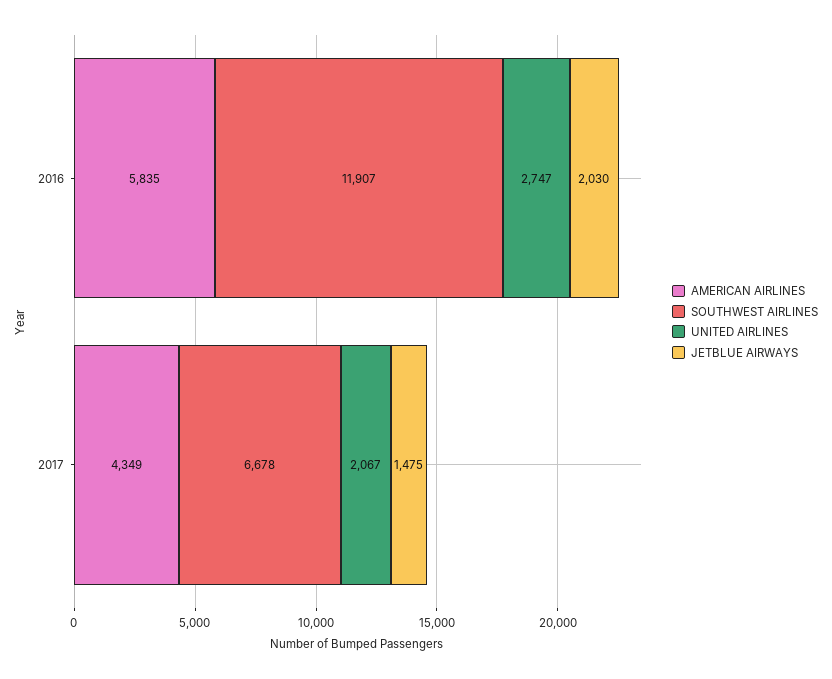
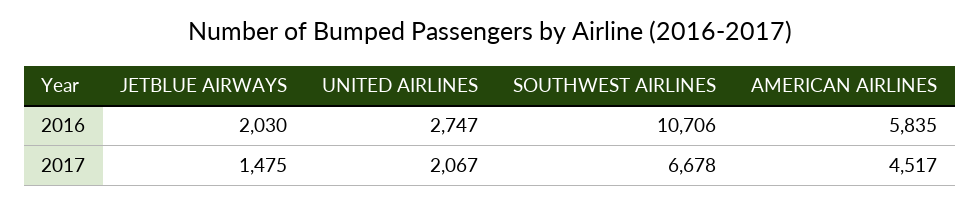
  {
    "AMERICAN AIRLINES": {
      "2016": 5835,
-     "2017": 4349
+     "2017": 4517
    },
    "SOUTHWEST AIRLINES": {
-     "2016": 11907,
+     "2016": 10706,
      "2017": 6678
    },
    "UNITED AIRLINES": {
      "2016": 2747,
      "2017": 2067
    },
    "JETBLUE AIRWAYS": {
      "2016": 2030,
      "2017": 1475
    }
  }

